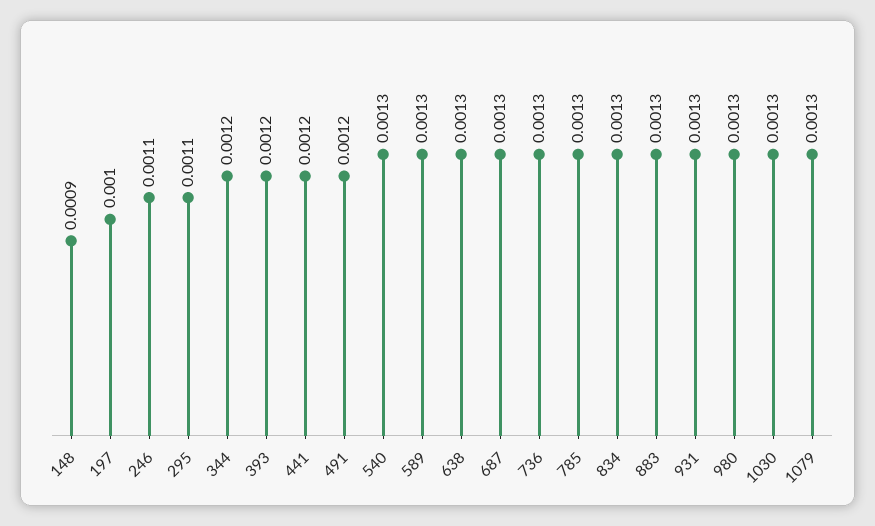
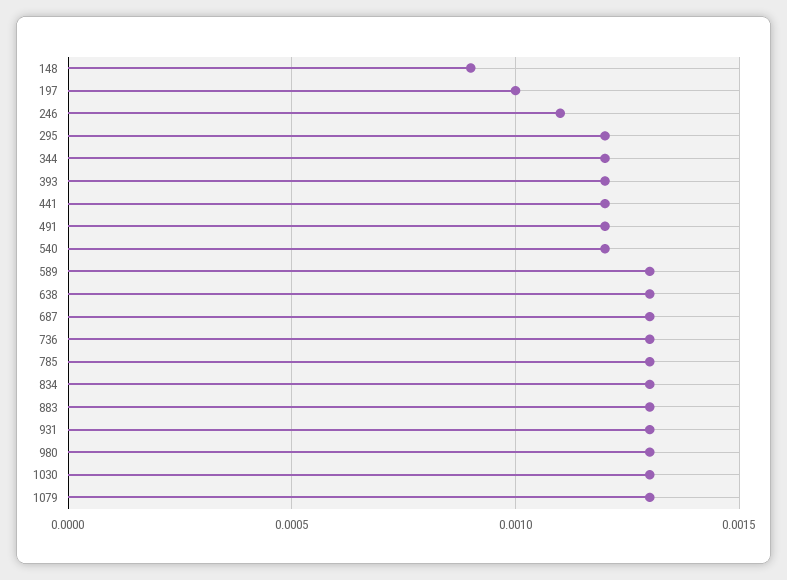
  {
    "148": 0.0009,
    "197": 0.001,
    "246": 0.0011,
-   "295": 0.0011,
+   "295": 0.0012,
    "344": 0.0012,
    "393": 0.0012,
    "441": 0.0012,
    "491": 0.0012,
-   "540": 0.0013,
+   "540": 0.0012,
    "589": 0.0013,
    "638": 0.0013,
    "687": 0.0013,
    "736": 0.0013,
    "785": 0.0013,
    "834": 0.0013,
    "883": 0.0013,
    "931": 0.0013,
    "980": 0.0013,
    "1030": 0.0013,
    "1079": 0.0013
  }

